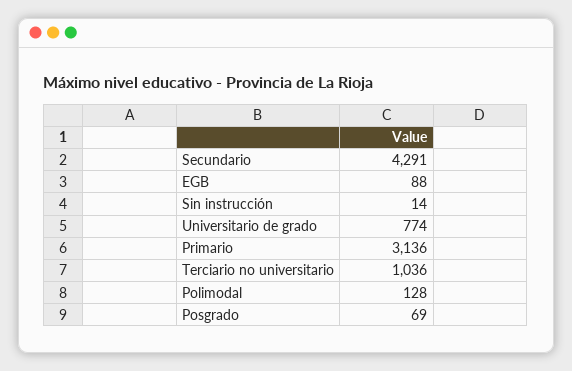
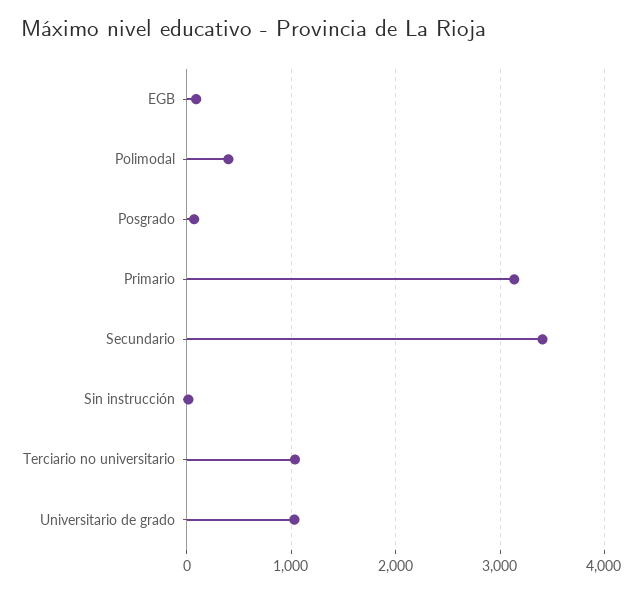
  {
-   "Secundario": 4291,
+   "Secundario": 3400,
    "EGB": 88,
    "Sin instrucción": 14,
-   "Universitario de grado": 774,
+   "Universitario de grado": 1000,
    "Primario": 3136,
    "Terciario no universitario": 1036,
-   "Polimodal": 128,
+   "Polimodal": 400,
    "Posgrado": 69
  }

